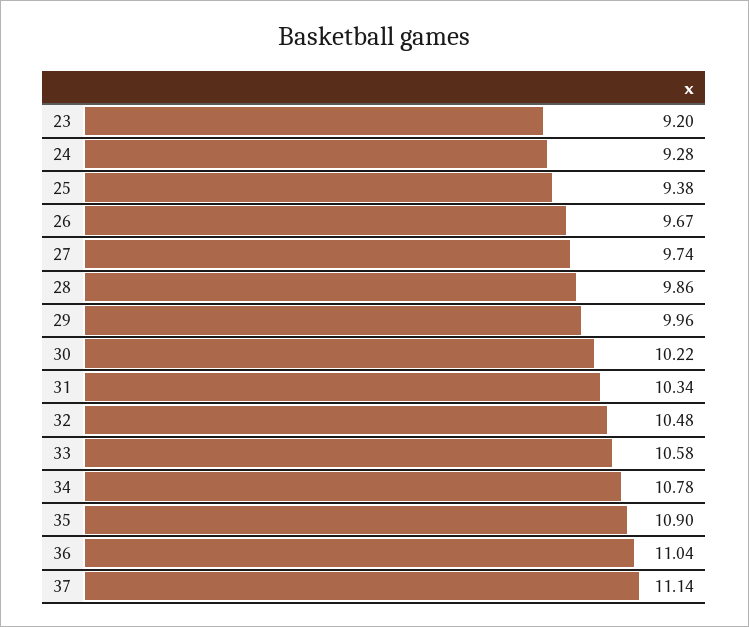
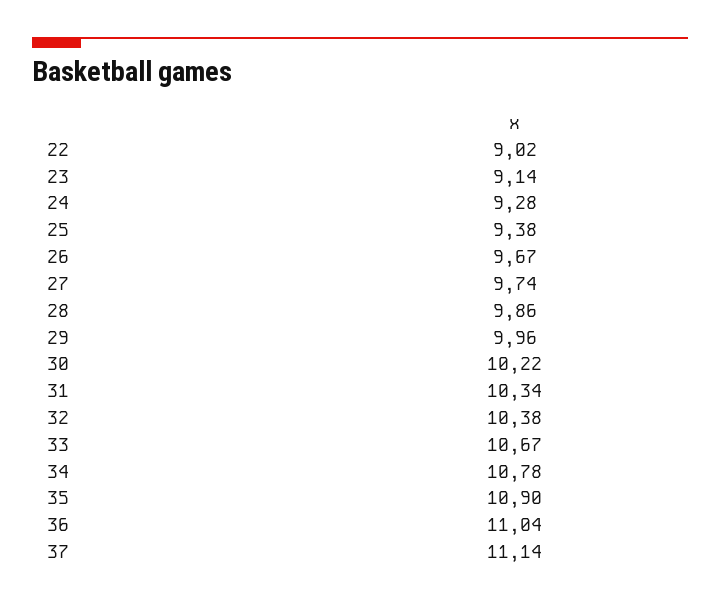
  {
-   "23": 9.2,
+   "23": 9.14,
    "24": 9.28,
    "25": 9.38,
    "26": 9.67,
    "27": 9.74,
    "28": 9.86,
    "29": 9.96,
    "30": 10.22,
    "31": 10.34,
-   "32": 10.48,
+   "32": 10.38,
-   "33": 10.58,
+   "33": 10.67,
    "34": 10.78,
    "35": 10.9,
    "36": 11.04,
-   "37": 11.14
+   "37": 11.14,
+   "22": 9.02
  }

